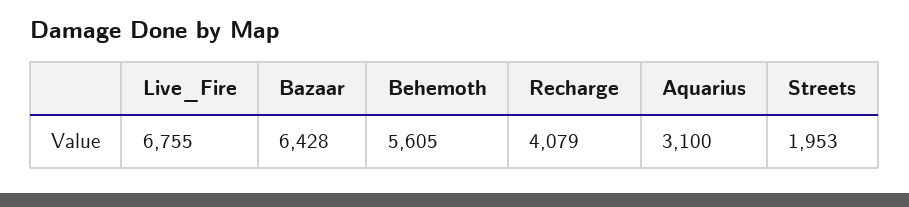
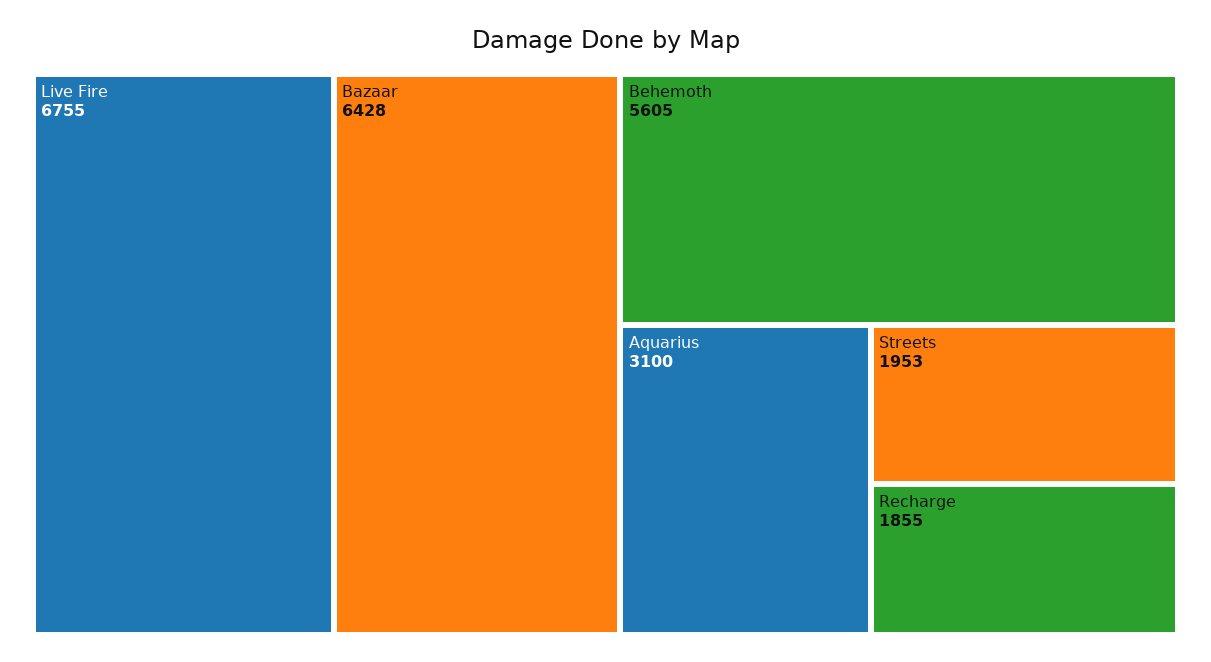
  {
    "Live_Fire": 6755,
    "Bazaar": 6428,
    "Behemoth": 5605,
-   "Recharge": 4079,
+   "Recharge": 1855,
    "Aquarius": 3100,
    "Streets": 1953
  }

